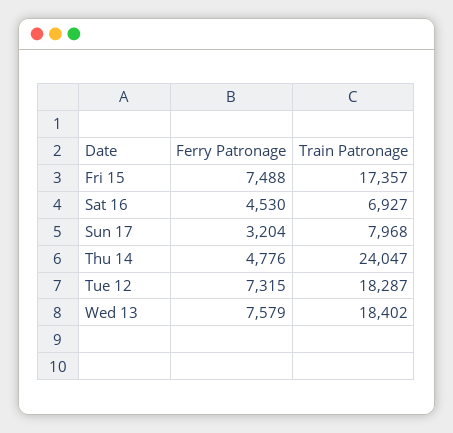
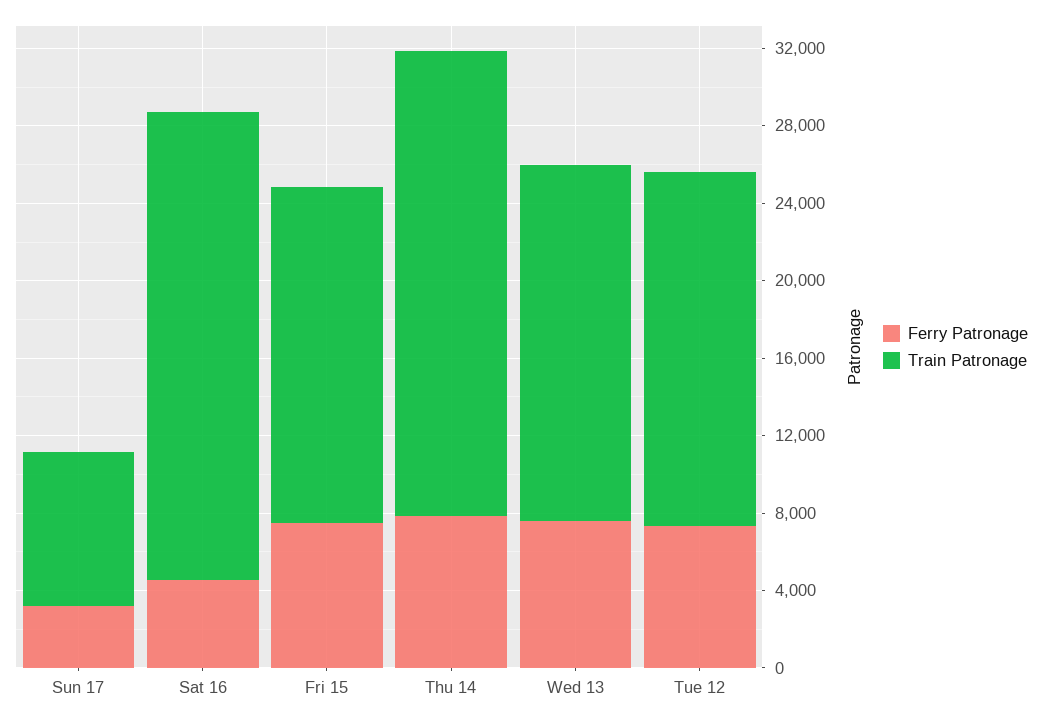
  {
    "Ferry Patronage": {
      "Fri 15": 7488,
      "Sat 16": 4530,
      "Sun 17": 3204,
-     "Thu 14": 4776,
+     "Thu 14": 8000,
      "Tue 12": 7315,
      "Wed 13": 7579
    },
    "Train Patronage": {
      "Fri 15": 17357,
-     "Sat 16": 6927,
+     "Sat 16": 24000,
      "Sun 17": 7968,
      "Thu 14": 24047,
      "Tue 12": 18287,
      "Wed 13": 18402
    }
  }

